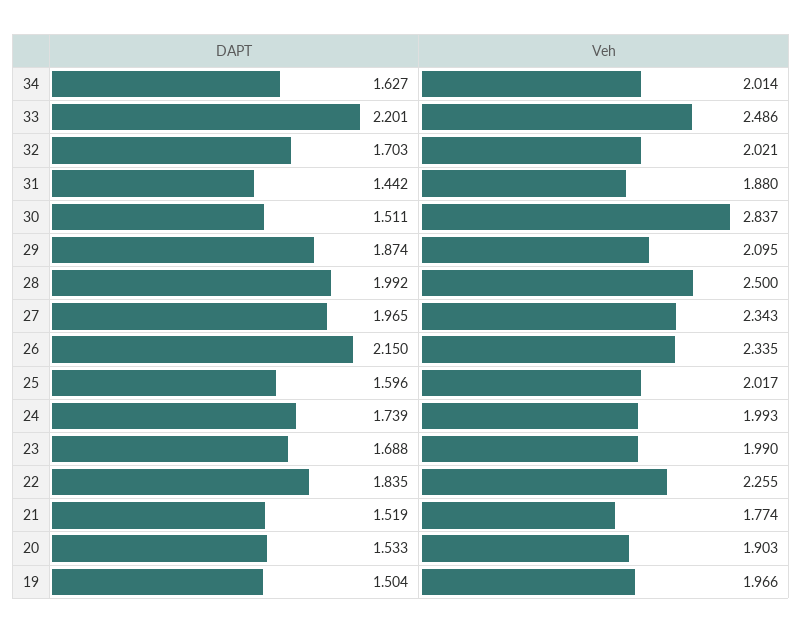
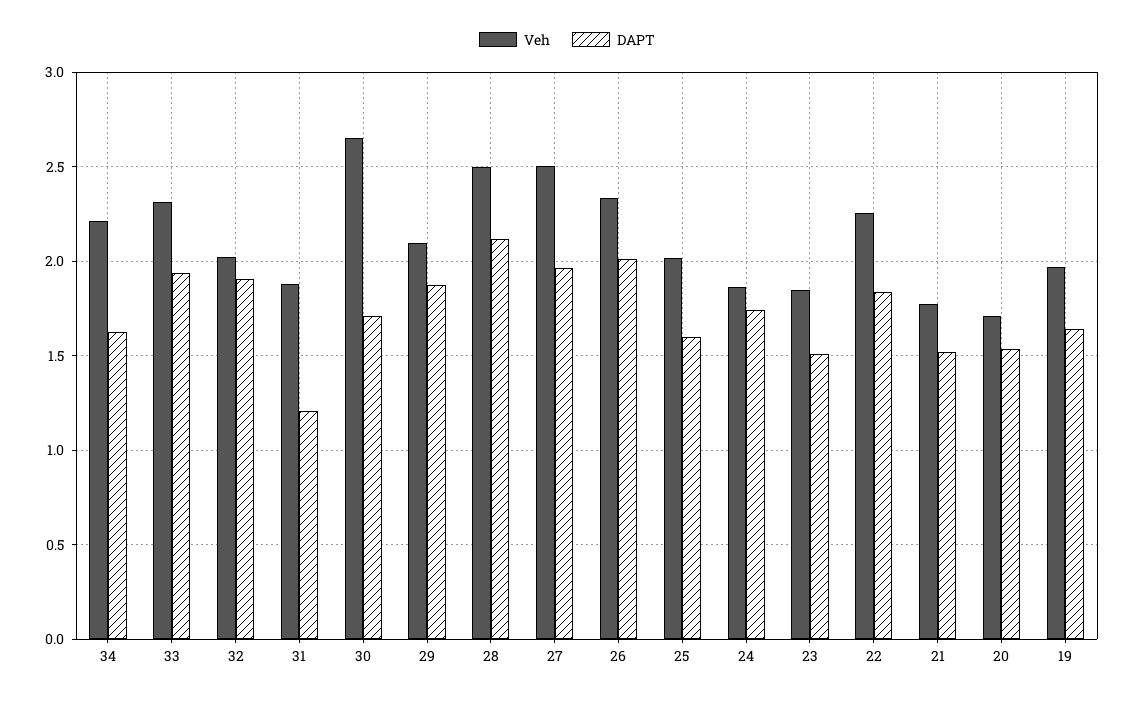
  {
    "DAPT": {
      "34": 1.627,
-     "33": 2.201,
+     "33": 1.95,
-     "32": 1.703,
+     "32": 1.9,
-     "31": 1.442,
+     "31": 1.2,
-     "30": 1.511,
+     "30": 1.7,
      "29": 1.874,
-     "28": 1.992,
+     "28": 2.1,
      "27": 1.965,
-     "26": 2.15,
+     "26": 2,
      "25": 1.596,
      "24": 1.739,
-     "23": 1.688,
+     "23": 1.5,
      "22": 1.835,
      "21": 1.519,
      "20": 1.533,
-     "19": 1.504
+     "19": 1.65
    },
    "Veh": {
-     "34": 2.014,
+     "34": 2.2,
-     "33": 2.486,
+     "33": 2.3,
      "32": 2.021,
      "31": 1.88,
-     "30": 2.837,
+     "30": 2.65,
      "29": 2.095,
      "28": 2.5,
-     "27": 2.343,
+     "27": 2.5,
      "26": 2.335,
      "25": 2.017,
-     "24": 1.993,
+     "24": 1.85,
-     "23": 1.99,
+     "23": 1.85,
      "22": 2.255,
      "21": 1.774,
-     "20": 1.903,
+     "20": 1.7,
      "19": 1.966
    }
  }

